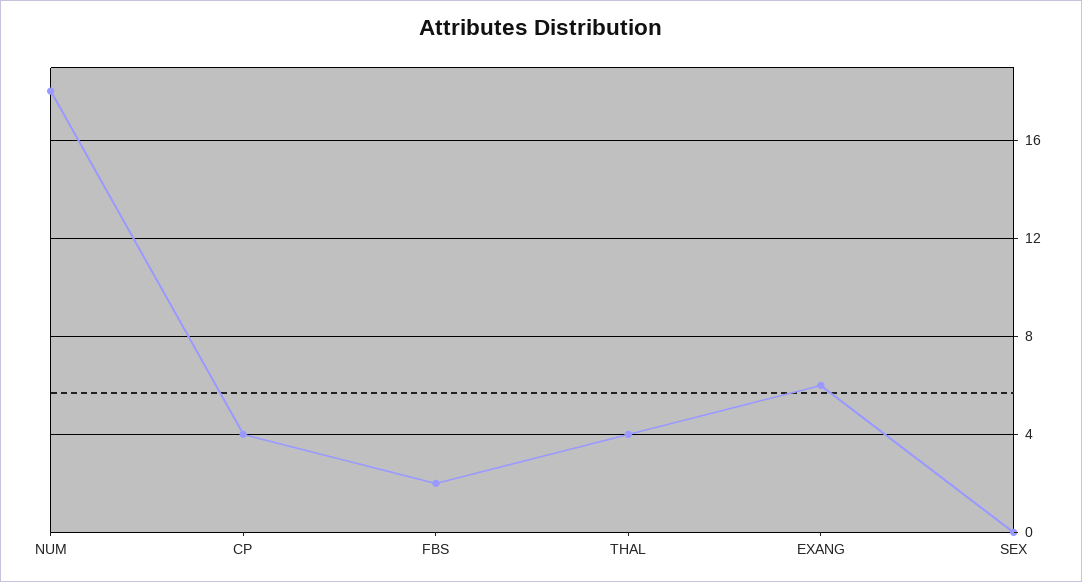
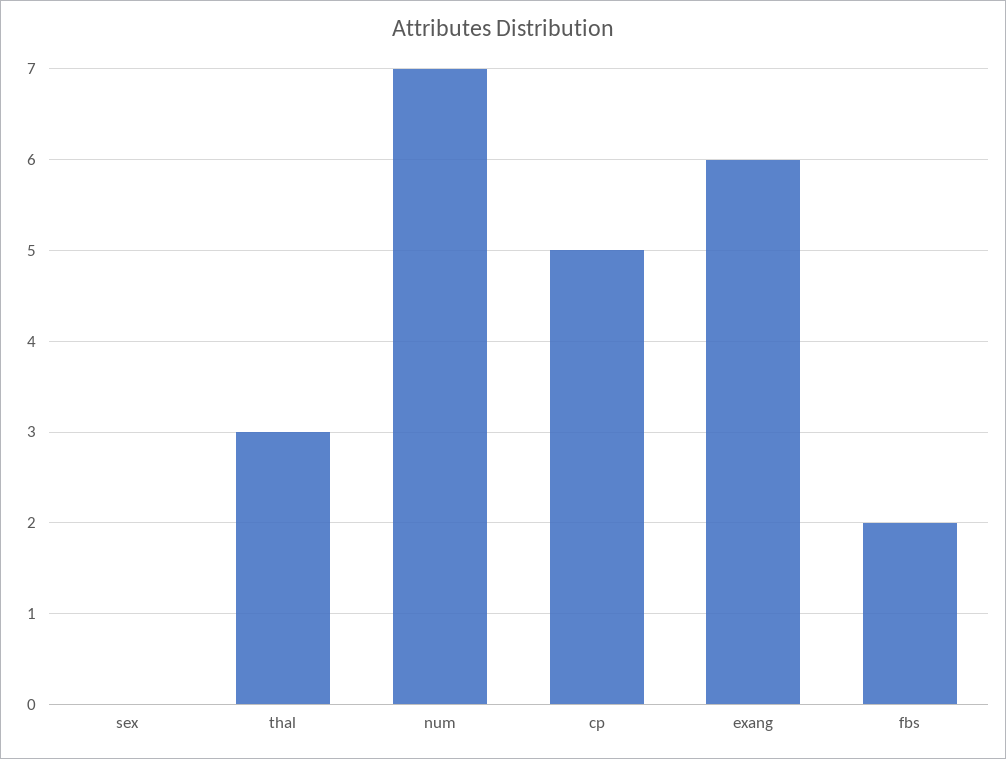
  {
-   "NUM": 18,
+   "NUM": 7,
-   "CP": 4,
+   "CP": 5,
    "FBS": 2,
-   "THAL": 4,
+   "THAL": 3,
    "EXANG": 6,
    "SEX": 0
  }

